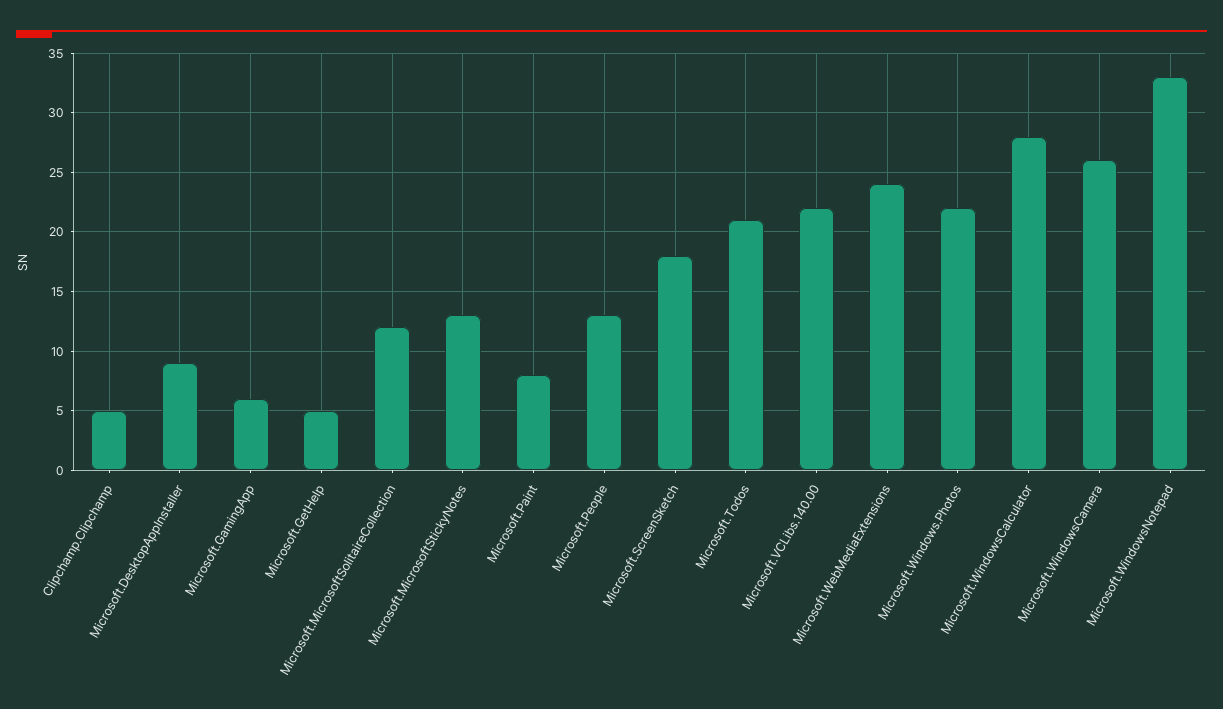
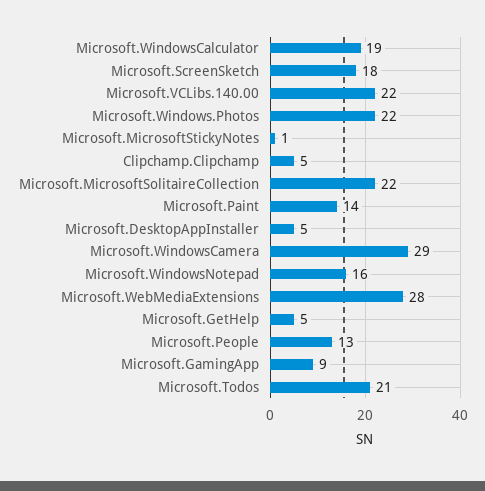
  {
    "Clipchamp.Clipchamp": 5,
-   "Microsoft.DesktopAppInstaller": 9,
+   "Microsoft.DesktopAppInstaller": 5,
-   "Microsoft.GamingApp": 6,
+   "Microsoft.GamingApp": 9,
    "Microsoft.GetHelp": 5,
-   "Microsoft.MicrosoftSolitaireCollection": 12,
+   "Microsoft.MicrosoftSolitaireCollection": 22,
-   "Microsoft.MicrosoftStickyNotes": 13,
+   "Microsoft.MicrosoftStickyNotes": 1,
-   "Microsoft.Paint": 8,
+   "Microsoft.Paint": 14,
    "Microsoft.People": 13,
    "Microsoft.ScreenSketch": 18,
    "Microsoft.Todos": 21,
    "Microsoft.VCLibs.140.00": 22,
-   "Microsoft.WebMediaExtensions": 24,
+   "Microsoft.WebMediaExtensions": 28,
    "Microsoft.Windows.Photos": 22,
-   "Microsoft.WindowsCalculator": 28,
+   "Microsoft.WindowsCalculator": 19,
-   "Microsoft.WindowsCamera": 26,
+   "Microsoft.WindowsCamera": 29,
-   "Microsoft.WindowsNotepad": 33
+   "Microsoft.WindowsNotepad": 16
  }

